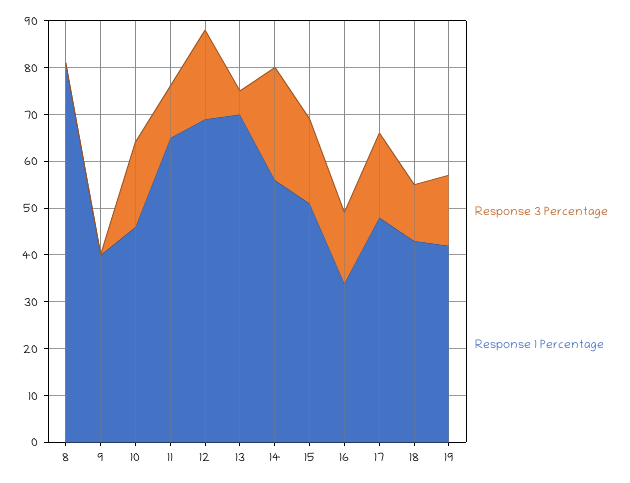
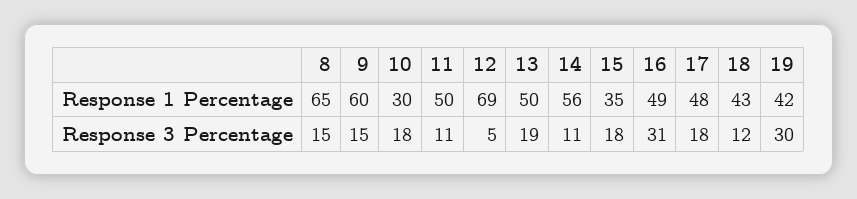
  {
    "Response 3 Percentage": {
-     "8": 0,
+     "8": 15,
-     "9": 0,
+     "9": 15,
      "10": 18,
      "11": 11,
-     "12": 20,
+     "12": 5,
-     "13": 5,
+     "13": 19,
-     "14": 25,
+     "14": 11,
      "15": 18,
-     "16": 15,
+     "16": 31,
      "17": 18,
      "18": 12,
-     "19": 15
+     "19": 30
    },
    "Response 1 Percentage": {
-     "8": 80,
+     "8": 65,
-     "9": 40,
+     "9": 60,
-     "10": 45,
+     "10": 30,
-     "11": 65,
+     "11": 50,
      "12": 69,
-     "13": 70,
+     "13": 50,
      "14": 56,
-     "15": 50,
+     "15": 35,
-     "16": 35,
+     "16": 49,
      "17": 48,
      "18": 43,
      "19": 42
    }
  }

